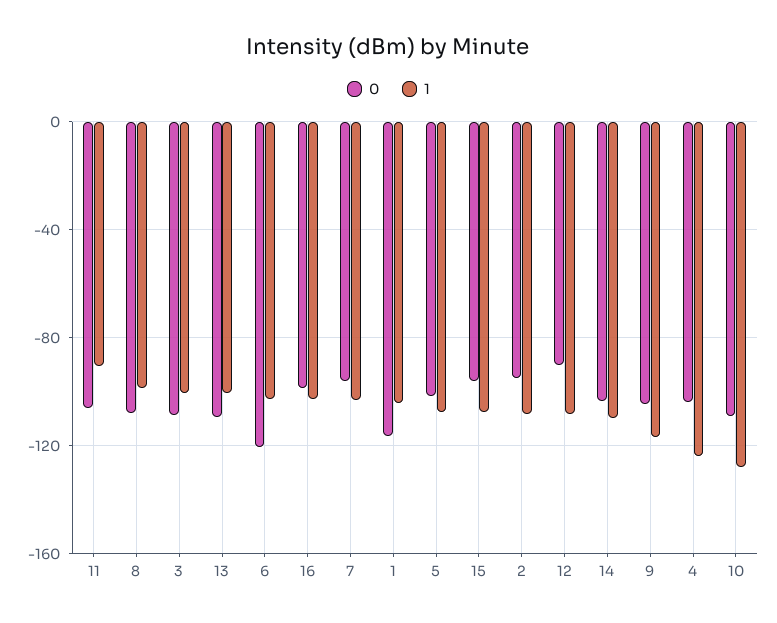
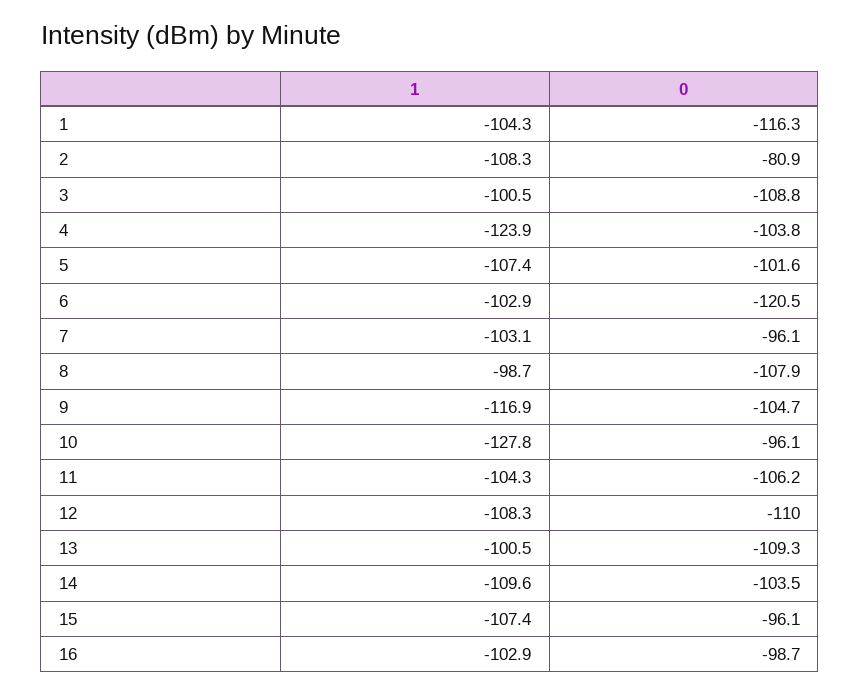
  {
    "0": {
      "11": -106.2,
      "8": -107.9,
      "3": -108.8,
      "13": -109.3,
      "6": -120.5,
      "16": -98.7,
      "7": -96.1,
      "1": -116.3,
      "5": -101.6,
      "15": -96.1,
-     "2": -95,
+     "2": -80.9,
-     "12": -90,
+     "12": -110,
      "14": -103.5,
      "9": -104.7,
      "4": -103.8,
-     "10": -110
+     "10": -96.1
    },
    "1": {
-     "11": -90,
+     "11": -104.3,
      "8": -98.7,
      "3": -100.5,
      "13": -100.5,
      "6": -102.9,
      "16": -102.9,
      "7": -103.1,
      "1": -104.3,
      "5": -107.4,
      "15": -107.4,
      "2": -108.3,
      "12": -108.3,
      "14": -109.6,
      "9": -116.9,
      "4": -123.9,
      "10": -127.8
    }
  }

